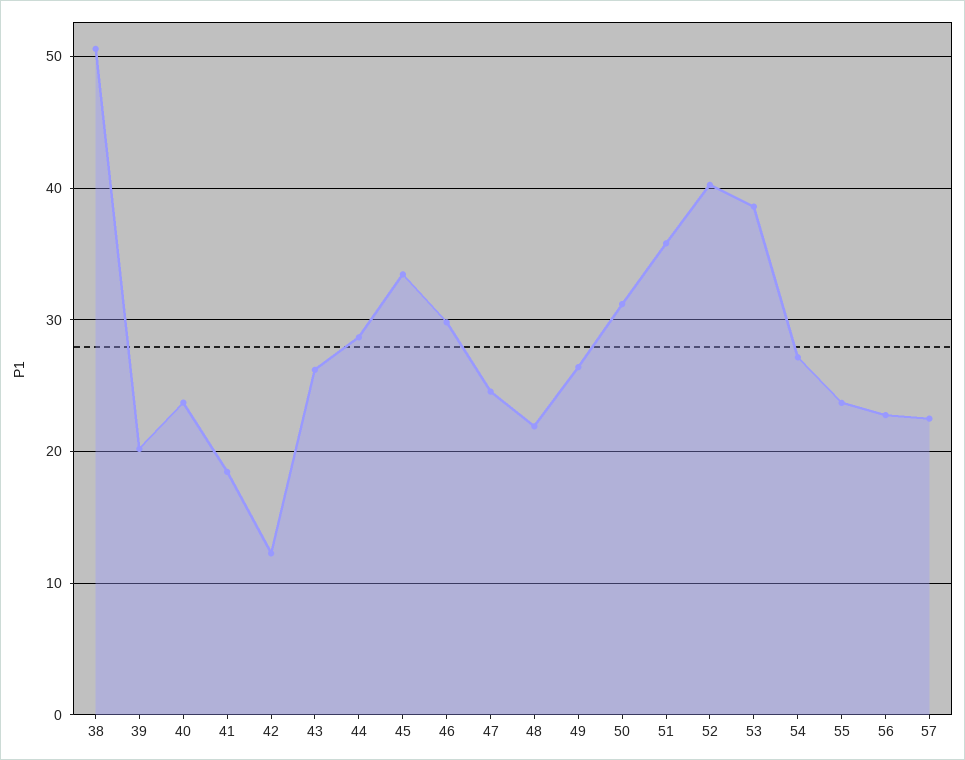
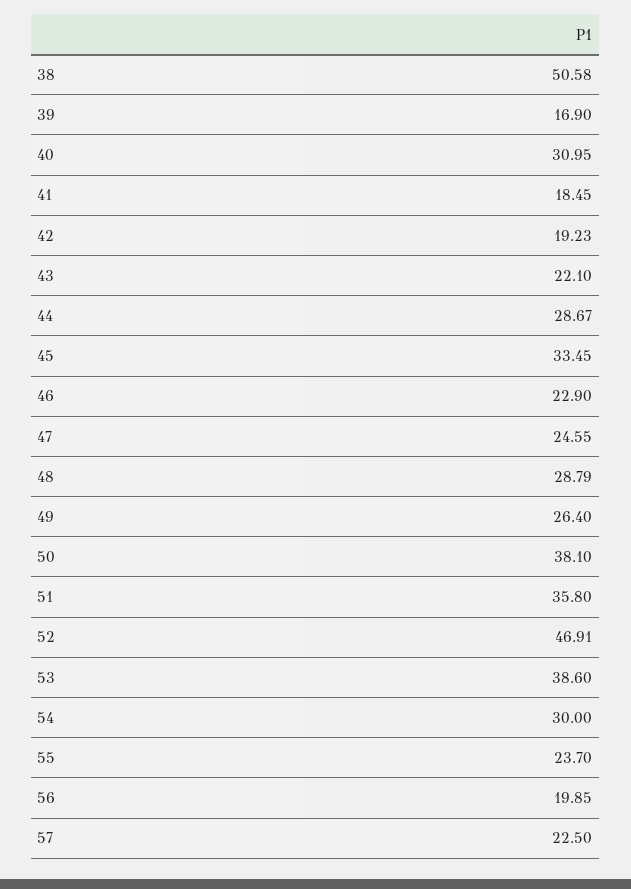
  {
    "38": 50.58,
-   "39": 20,
+   "39": 16.9,
-   "40": 24,
+   "40": 30.95,
    "41": 18.45,
-   "42": 12,
+   "42": 19.23,
-   "43": 26,
+   "43": 22.1,
    "44": 28.67,
    "45": 33.45,
-   "46": 30,
+   "46": 22.9,
    "47": 24.55,
-   "48": 22,
+   "48": 28.79,
    "49": 26.4,
-   "50": 31,
+   "50": 38.1,
    "51": 35.8,
-   "52": 40,
+   "52": 46.91,
    "53": 38.6,
-   "54": 27,
+   "54": 30,
    "55": 23.7,
-   "56": 23,
+   "56": 19.85,
    "57": 22.5
  }

